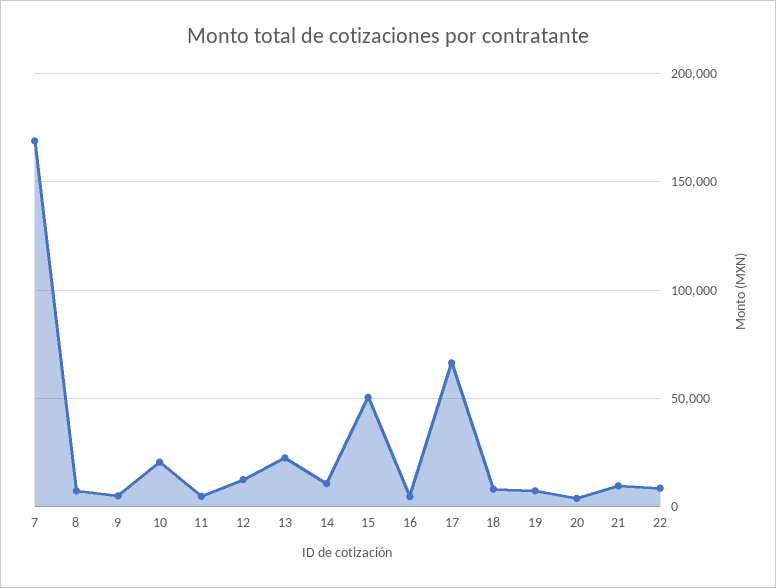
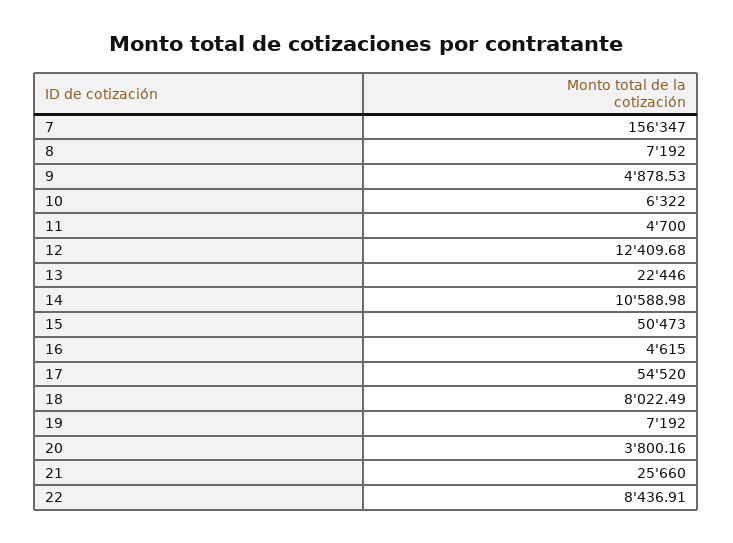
  {
-   "7": 170000,
+   "7": 156347,
    "8": 7192,
    "9": 4878.53,
-   "10": 20000,
+   "10": 6322,
    "11": 4700,
    "12": 12409.68,
    "13": 22446,
    "14": 10588.98,
    "15": 50473,
    "16": 4615,
-   "17": 65000,
+   "17": 54520,
    "18": 8022.49,
    "19": 7192,
    "20": 3800.16,
-   "21": 10000,
+   "21": 25660,
    "22": 8436.91
  }

